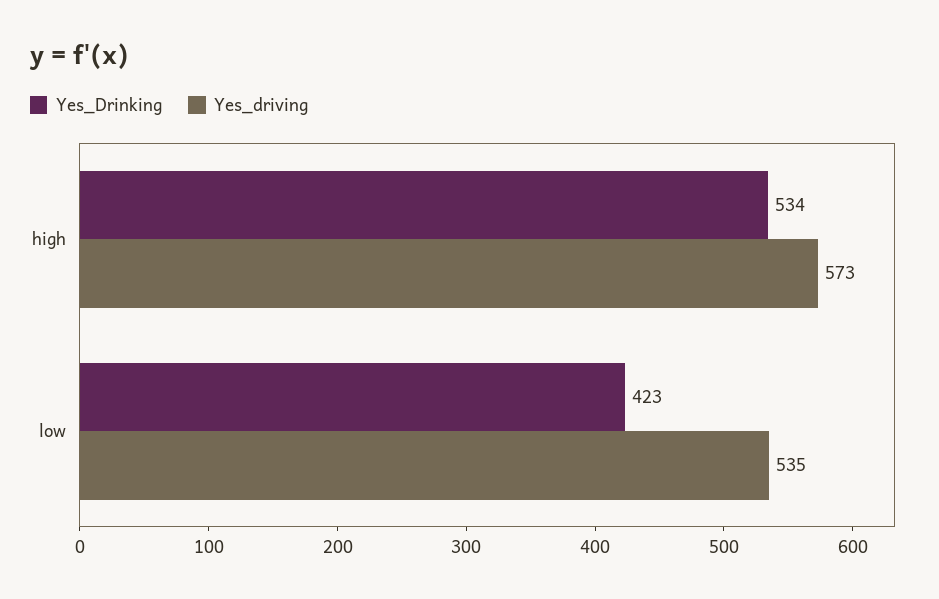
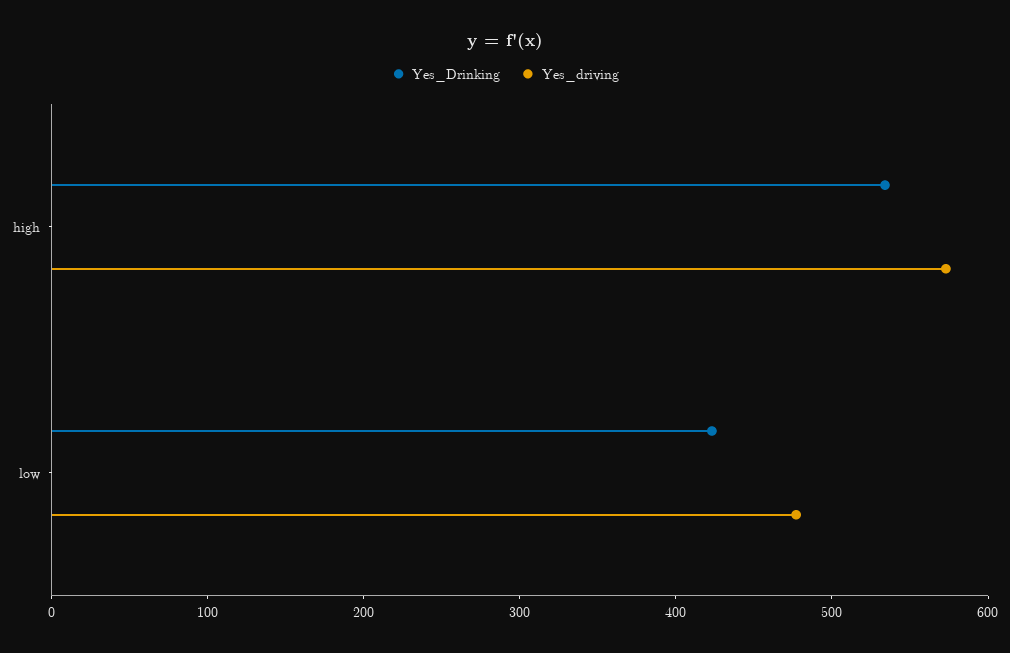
  {
    "Yes_Drinking": {
      "high": 534,
      "low": 423
    },
    "Yes_driving": {
      "high": 573,
-     "low": 535
+     "low": 480
    }
  }

